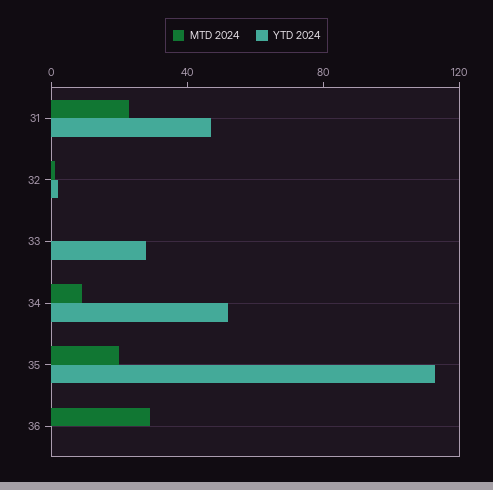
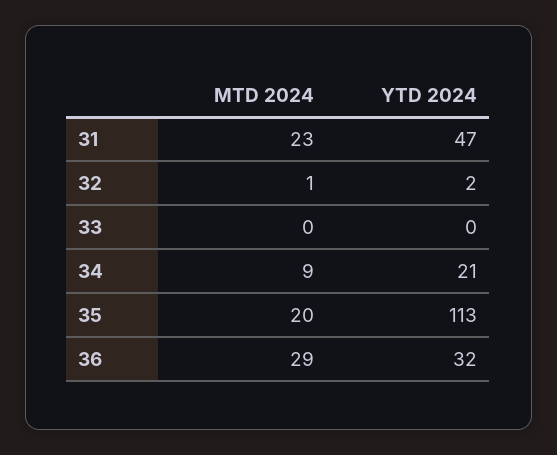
  {
    "MTD 2024": {
      "31": 23,
      "32": 1,
      "33": 0,
      "34": 9,
      "35": 20,
      "36": 29
    },
    "YTD 2024": {
      "31": 47,
      "32": 2,
-     "33": 30,
+     "33": 0,
-     "34": 50,
+     "34": 21,
      "35": 113,
-     "36": 0
+     "36": 32
    }
  }

